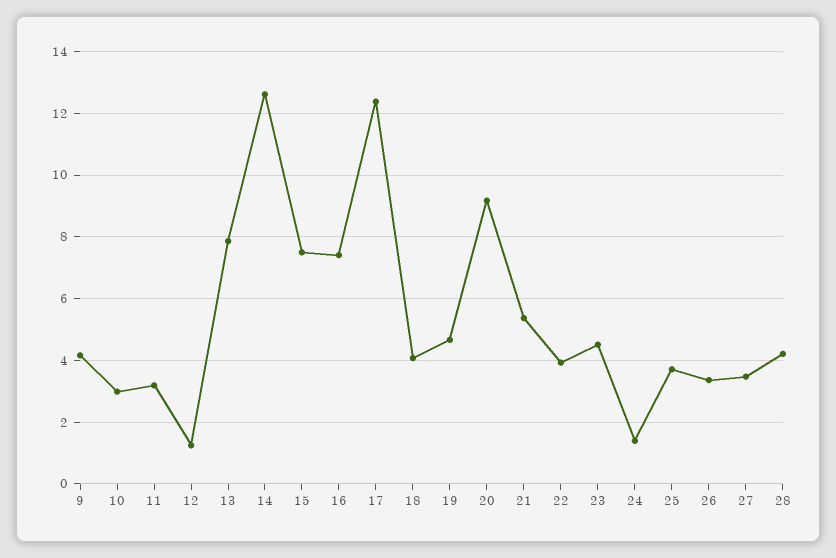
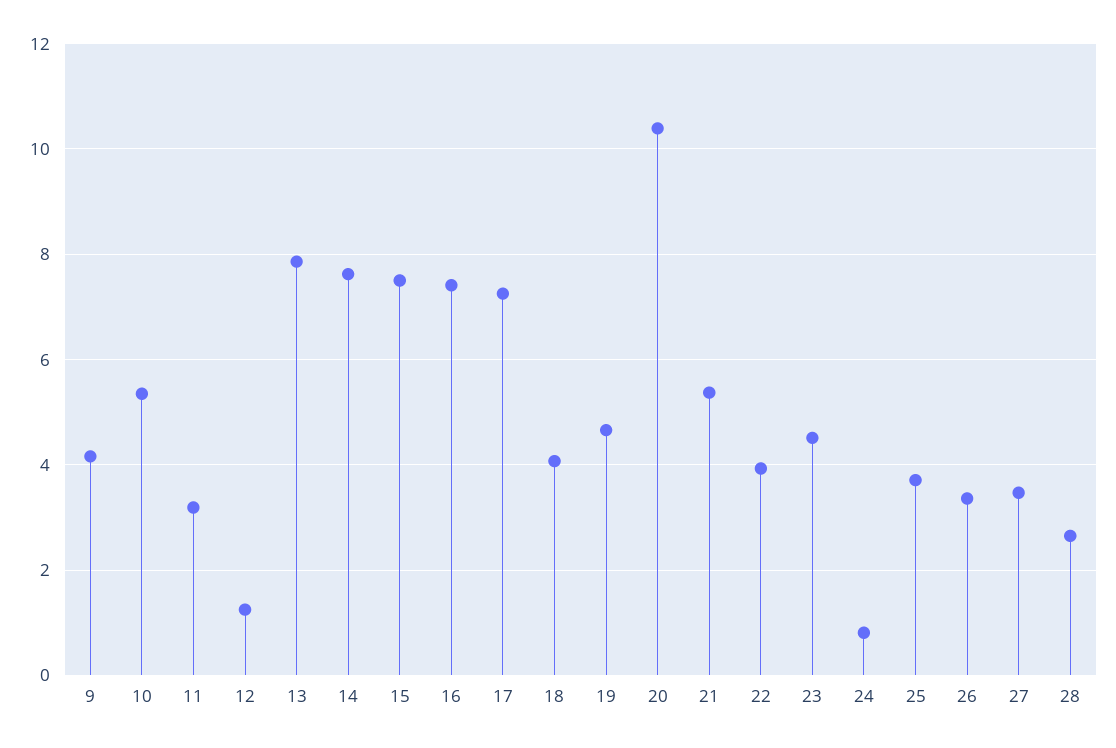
  {
    "9": 4.2,
-   "10": 3,
+   "10": 5.4,
    "11": 3.2,
    "12": 1.2,
    "13": 7.8,
-   "14": 12.6,
+   "14": 7.6,
    "15": 7.6,
    "16": 7.4,
-   "17": 12.4,
+   "17": 7.2,
    "18": 4,
    "19": 4.6,
-   "20": 9.2,
+   "20": 10.4,
    "21": 5.4,
    "22": 4,
    "23": 4.6,
-   "24": 1.4,
+   "24": 0.8,
    "25": 3.8,
    "26": 3.4,
    "27": 3.4,
-   "28": 4.2
+   "28": 2.6
  }

